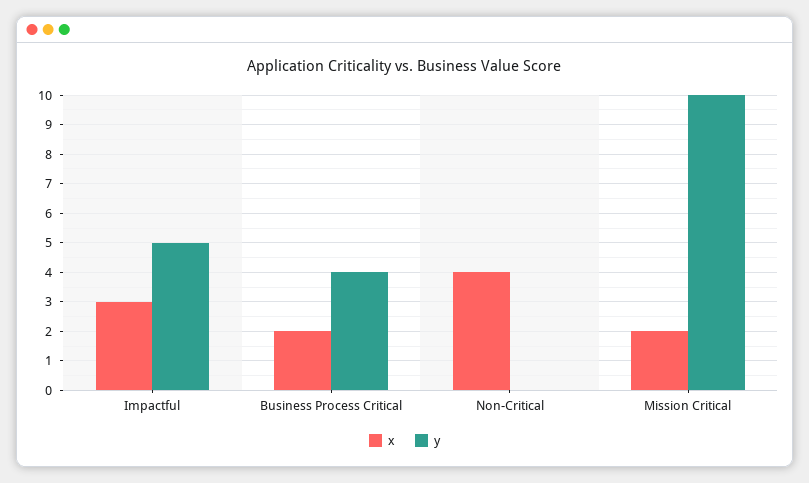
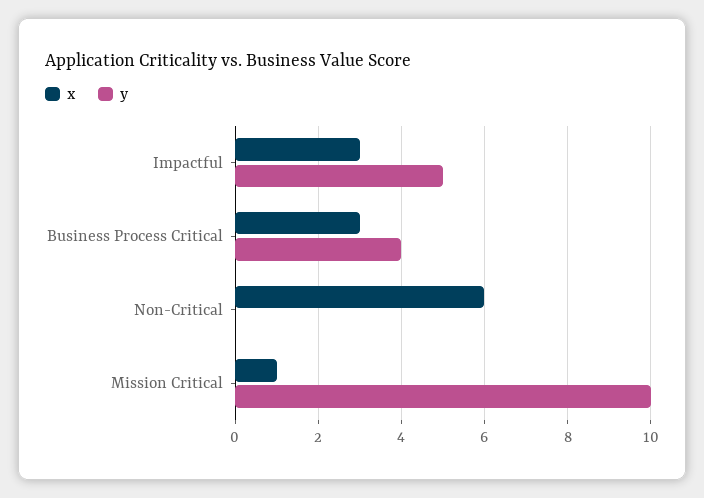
  {
    "x": {
      "Impactful": 3,
-     "Business Process Critical": 2,
+     "Business Process Critical": 3,
-     "Non-Critical": 4,
+     "Non-Critical": 6,
-     "Mission Critical": 2
+     "Mission Critical": 1
    },
    "y": {
      "Impactful": 5,
      "Business Process Critical": 4,
      "Non-Critical": 0,
      "Mission Critical": 10
    }
  }

